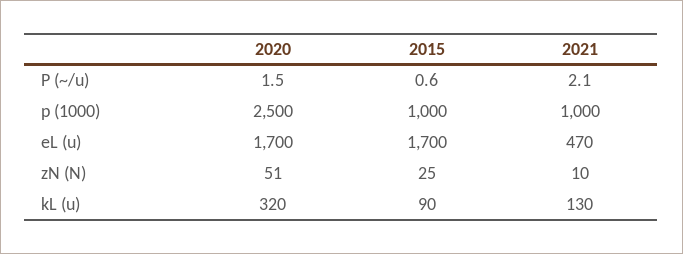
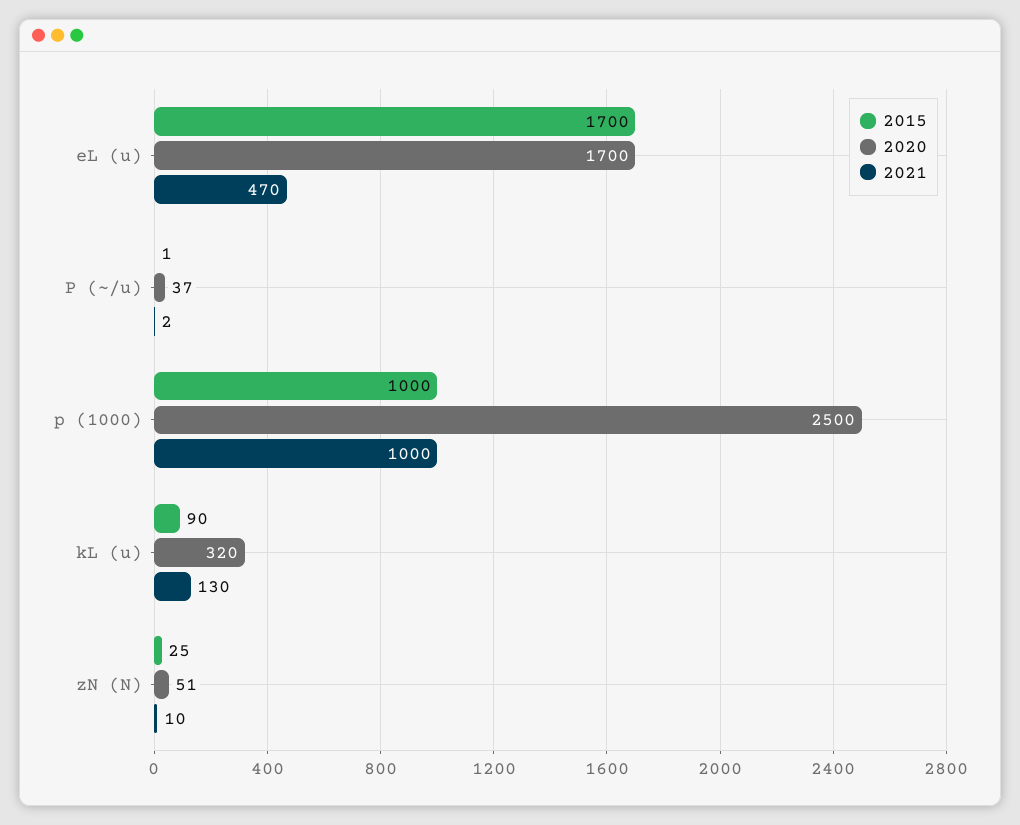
  {
    "2020": {
-     "P (~/u)": 1.5,
+     "P (~/u)": 37,
      "p (1000)": 2500,
      "eL (u)": 1700,
      "zN (N)": 51,
      "kL (u)": 320
    },
    "2015": {
      "P (~/u)": 0.6,
      "p (1000)": 1000,
      "eL (u)": 1700,
      "zN (N)": 25,
      "kL (u)": 90
    },
    "2021": {
      "P (~/u)": 2.1,
      "p (1000)": 1000,
      "eL (u)": 470,
      "zN (N)": 10,
      "kL (u)": 130
    }
  }

